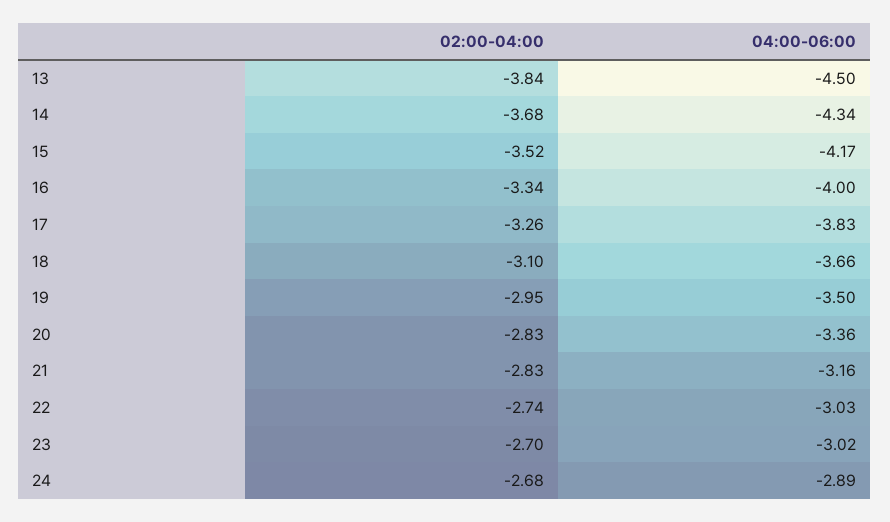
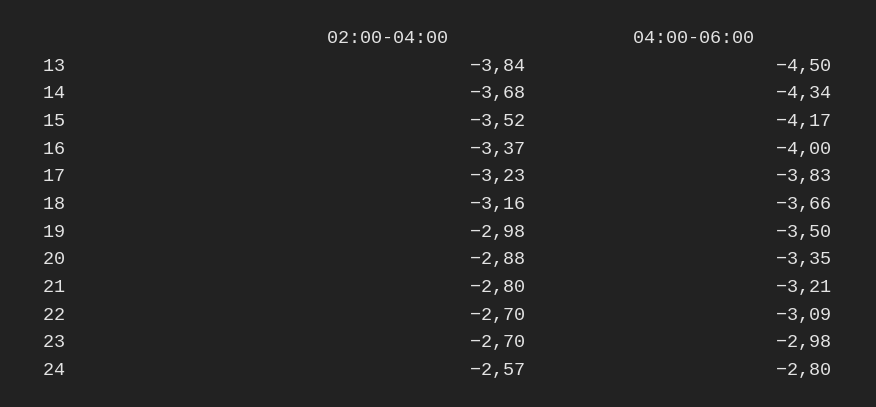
  {
    "02:00-04:00": {
      "13": -3.84,
      "14": -3.68,
      "15": -3.52,
-     "16": -3.34,
+     "16": -3.37,
-     "17": -3.26,
+     "17": -3.23,
-     "18": -3.1,
+     "18": -3.16,
-     "19": -2.95,
+     "19": -2.98,
-     "20": -2.83,
+     "20": -2.88,
-     "21": -2.83,
+     "21": -2.8,
-     "22": -2.74,
+     "22": -2.7,
      "23": -2.7,
-     "24": -2.68
+     "24": -2.57
    },
    "04:00-06:00": {
      "13": -4.5,
      "14": -4.34,
      "15": -4.17,
      "16": -4,
      "17": -3.83,
      "18": -3.66,
      "19": -3.5,
-     "20": -3.36,
+     "20": -3.35,
-     "21": -3.16,
+     "21": -3.21,
-     "22": -3.03,
+     "22": -3.09,
-     "23": -3.02,
+     "23": -2.98,
-     "24": -2.89
+     "24": -2.8
    }
  }

